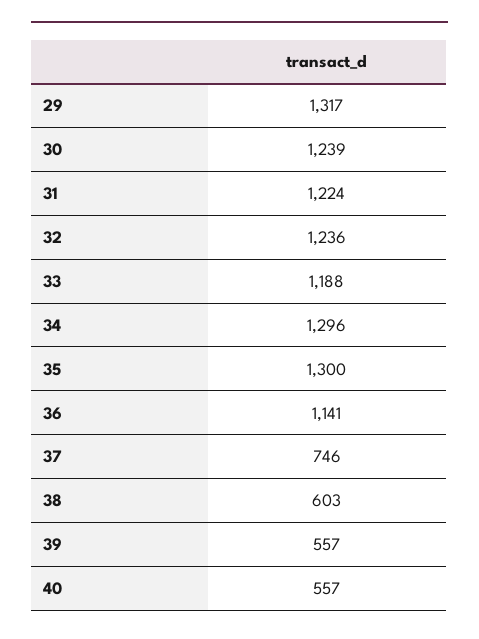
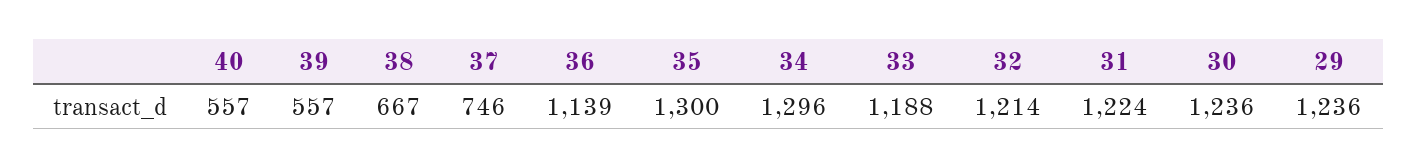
  {
-   "29": 1317,
+   "29": 1236,
-   "30": 1239,
+   "30": 1236,
    "31": 1224,
-   "32": 1236,
+   "32": 1214,
    "33": 1188,
    "34": 1296,
    "35": 1300,
-   "36": 1141,
+   "36": 1139,
    "37": 746,
-   "38": 603,
+   "38": 667,
    "39": 557,
    "40": 557
  }

